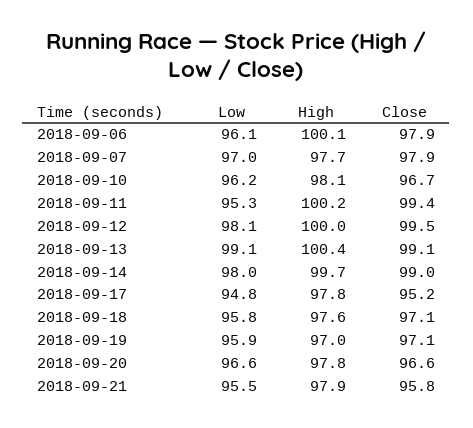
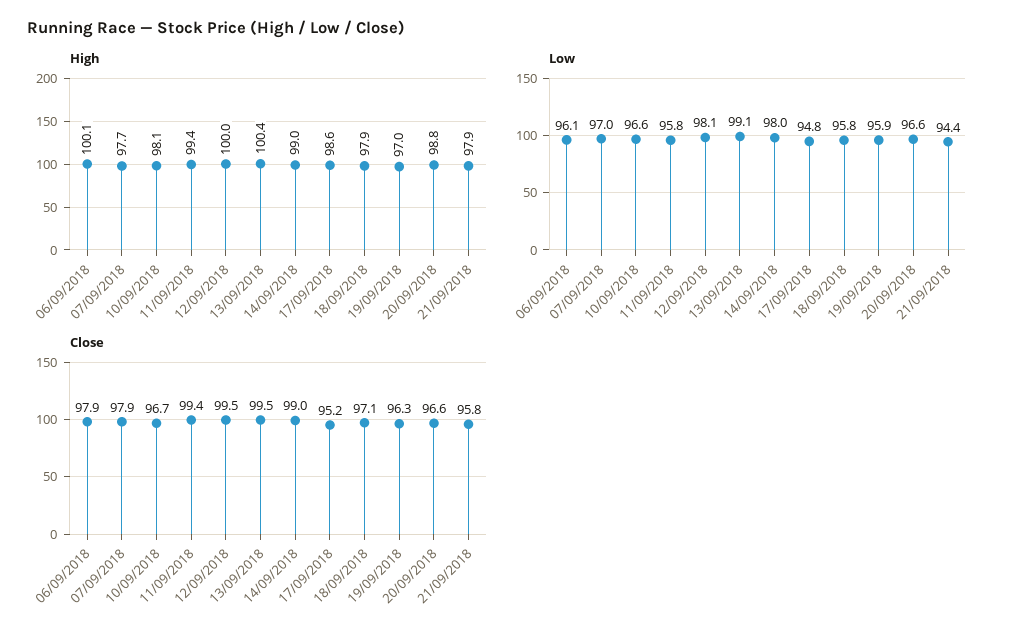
  {
    "Low": {
      "2018-09-06": 96.1,
      "2018-09-07": 97,
-     "2018-09-10": 96.2,
+     "2018-09-10": 96.6,
-     "2018-09-11": 95.3,
+     "2018-09-11": 95.8,
      "2018-09-12": 98.1,
      "2018-09-13": 99.1,
      "2018-09-14": 98,
      "2018-09-17": 94.8,
      "2018-09-18": 95.8,
      "2018-09-19": 95.9,
      "2018-09-20": 96.6,
-     "2018-09-21": 95.5
+     "2018-09-21": 94.4
    },
    "High": {
      "2018-09-06": 100.1,
      "2018-09-07": 97.7,
      "2018-09-10": 98.1,
-     "2018-09-11": 100.2,
+     "2018-09-11": 99.4,
      "2018-09-12": 100,
      "2018-09-13": 100.4,
-     "2018-09-14": 99.7,
+     "2018-09-14": 99,
-     "2018-09-17": 97.8,
+     "2018-09-17": 98.6,
-     "2018-09-18": 97.6,
+     "2018-09-18": 97.9,
      "2018-09-19": 97,
-     "2018-09-20": 97.8,
+     "2018-09-20": 98.8,
      "2018-09-21": 97.9
    },
    "Close": {
      "2018-09-06": 97.9,
      "2018-09-07": 97.9,
      "2018-09-10": 96.7,
      "2018-09-11": 99.4,
      "2018-09-12": 99.5,
-     "2018-09-13": 99.1,
+     "2018-09-13": 99.5,
      "2018-09-14": 99,
      "2018-09-17": 95.2,
      "2018-09-18": 97.1,
-     "2018-09-19": 97.1,
+     "2018-09-19": 96.3,
      "2018-09-20": 96.6,
      "2018-09-21": 95.8
    }
  }

